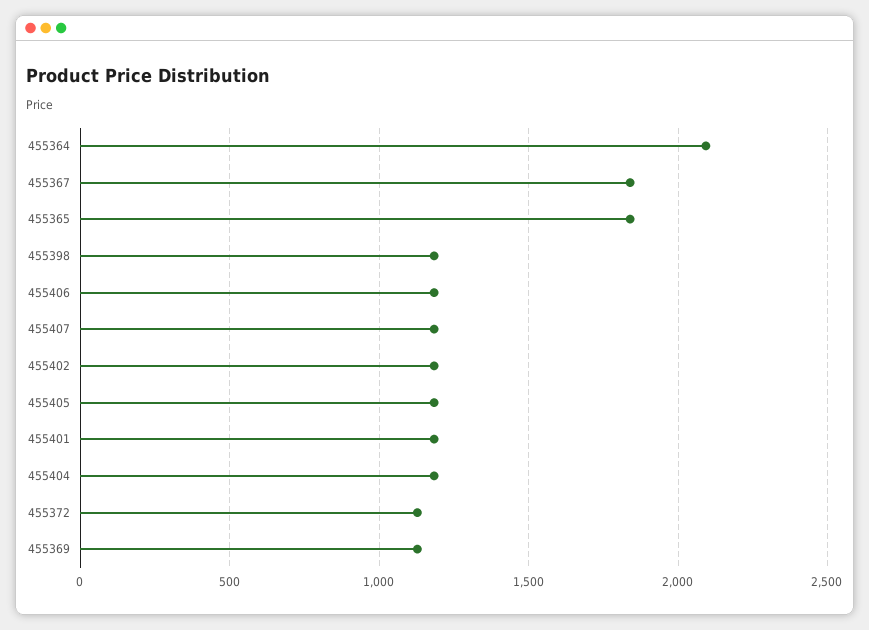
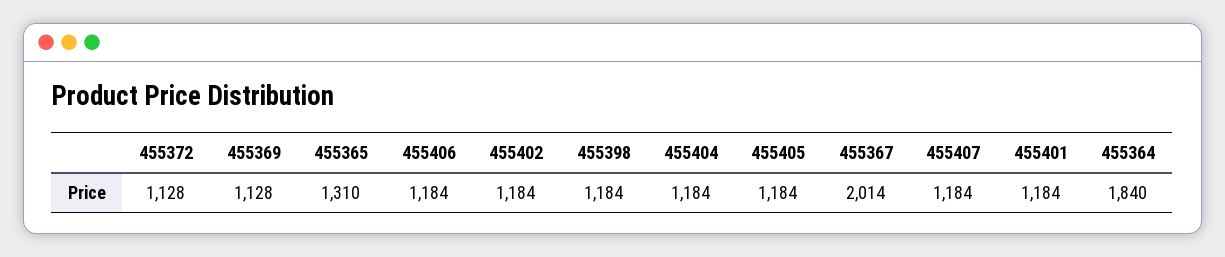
  {
-   "455364": 2100,
+   "455364": 1840,
-   "455367": 1850,
+   "455367": 2014,
-   "455365": 1850,
+   "455365": 1310,
    "455398": 1184,
    "455406": 1184,
    "455407": 1184,
    "455402": 1184,
    "455405": 1184,
    "455401": 1184,
    "455404": 1184,
    "455372": 1128,
    "455369": 1128
  }

